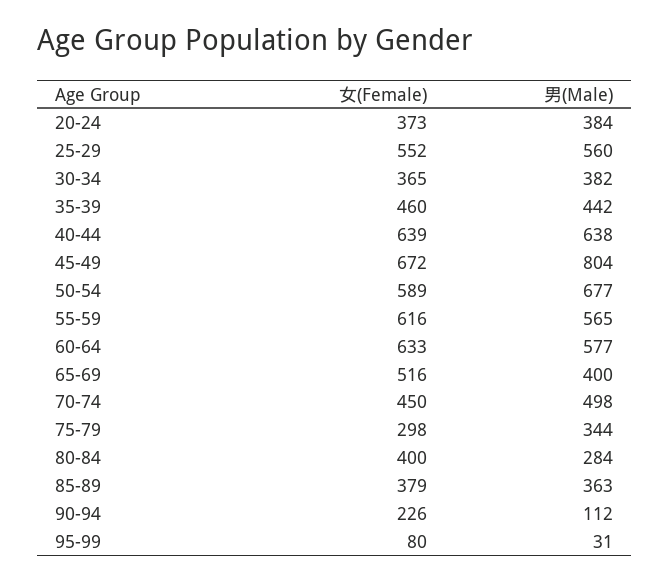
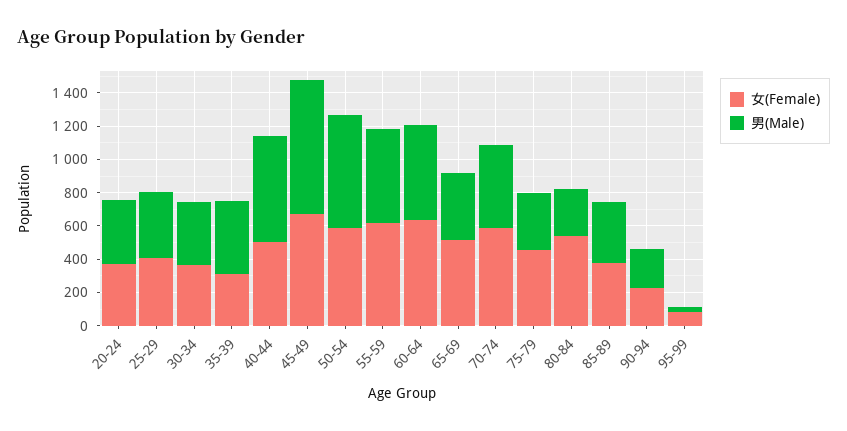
  {
    "女(Female)": {
      "20-24": 373,
-     "25-29": 552,
+     "25-29": 400,
      "30-34": 365,
-     "35-39": 460,
+     "35-39": 300,
-     "40-44": 639,
+     "40-44": 500,
      "45-49": 672,
      "50-54": 589,
      "55-59": 616,
      "60-64": 633,
      "65-69": 516,
-     "70-74": 450,
+     "70-74": 600,
-     "75-79": 298,
+     "75-79": 450,
-     "80-84": 400,
+     "80-84": 550,
      "85-89": 379,
      "90-94": 226,
      "95-99": 80
    },
    "男(Male)": {
      "20-24": 384,
-     "25-29": 560,
+     "25-29": 400,
      "30-34": 382,
      "35-39": 442,
      "40-44": 638,
      "45-49": 804,
      "50-54": 677,
      "55-59": 565,
      "60-64": 577,
      "65-69": 400,
      "70-74": 498,
      "75-79": 344,
      "80-84": 284,
      "85-89": 363,
-     "90-94": 112,
+     "90-94": 250,
      "95-99": 31
    }
  }

